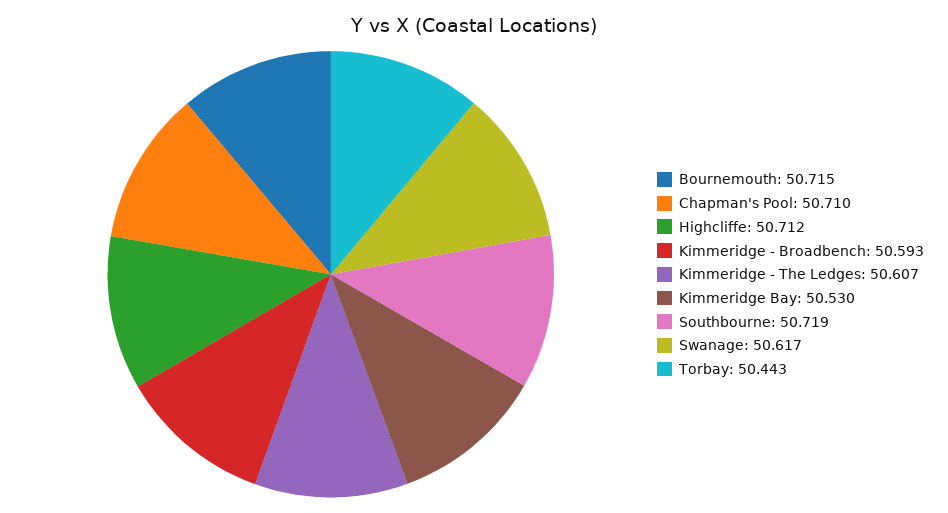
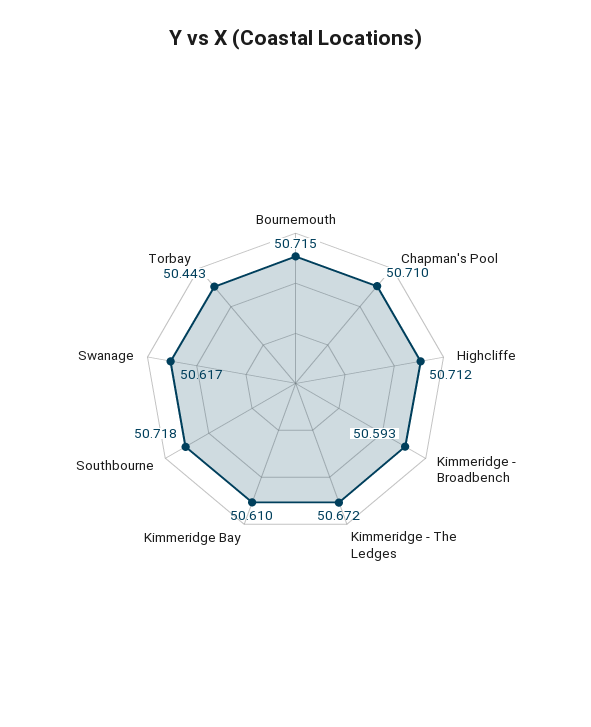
  {
    "Bournemouth": 50.715,
    "Chapman's Pool": 50.71,
    "Highcliffe": 50.712,
    "Kimmeridge - Broadbench": 50.593,
-   "Kimmeridge - The Ledges": 50.607,
+   "Kimmeridge - The Ledges": 50.672,
-   "Kimmeridge Bay": 50.53,
+   "Kimmeridge Bay": 50.61,
-   "Southbourne": 50.719,
+   "Southbourne": 50.718,
    "Swanage": 50.617,
    "Torbay": 50.443
  }

